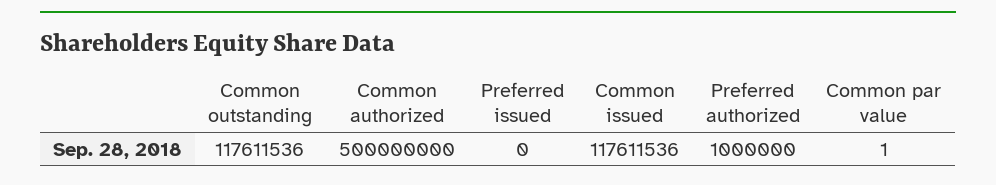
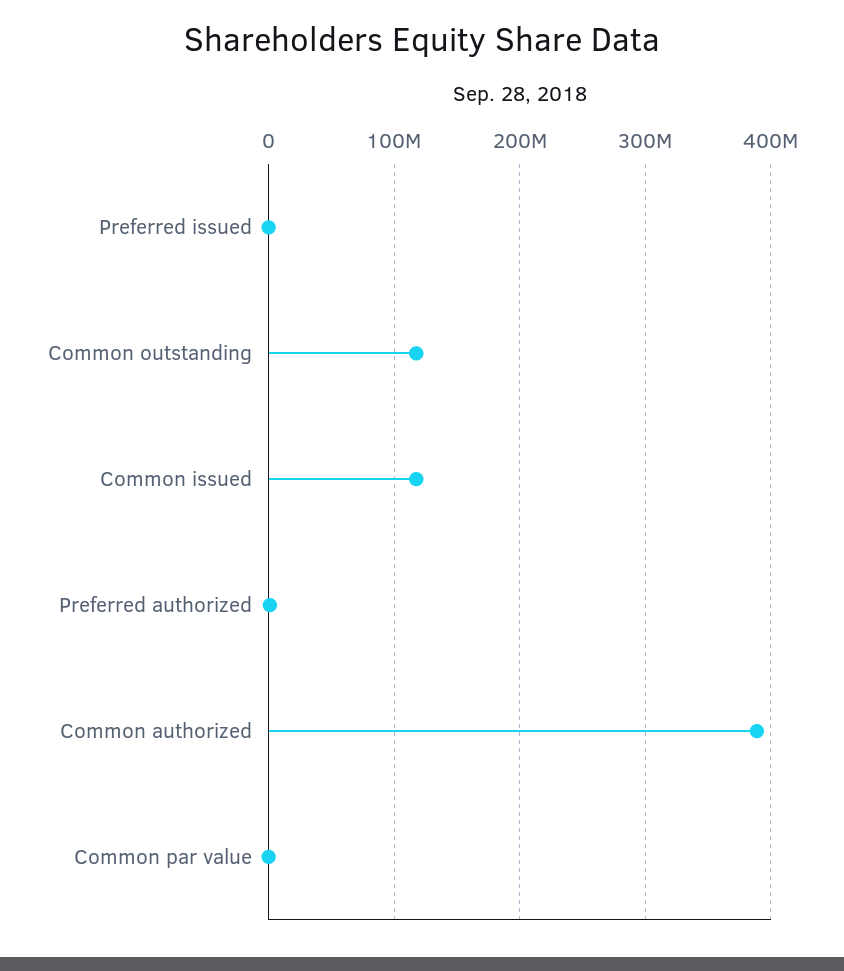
  {
    "Common outstanding": 117611536,
-   "Common authorized": 500000000,
+   "Common authorized": 390000000,
    "Preferred issued": 0,
    "Common issued": 117611536,
    "Preferred authorized": 1000000,
    "Common par value": 1
  }

